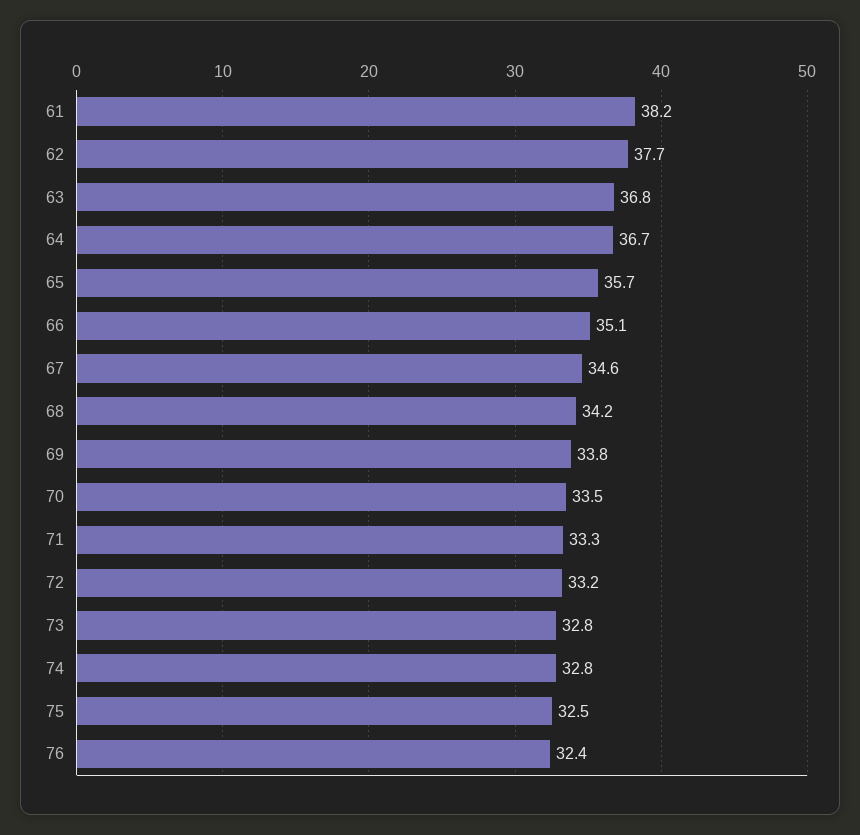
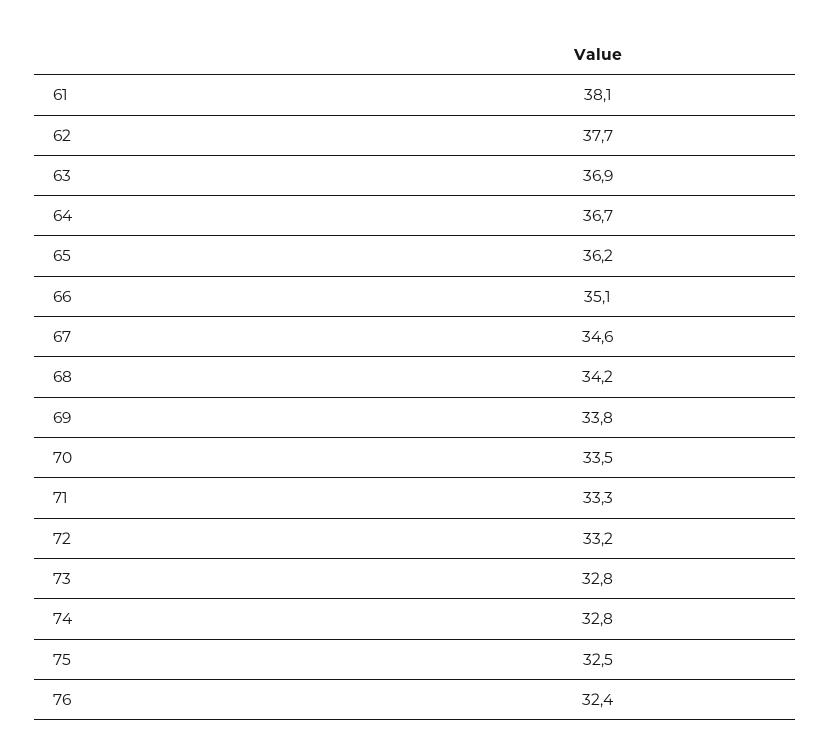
  {
-   "61": 38.2,
+   "61": 38.1,
    "62": 37.7,
-   "63": 36.8,
+   "63": 36.9,
    "64": 36.7,
-   "65": 35.7,
+   "65": 36.2,
    "66": 35.1,
    "67": 34.6,
    "68": 34.2,
    "69": 33.8,
    "70": 33.5,
    "71": 33.3,
    "72": 33.2,
    "73": 32.8,
    "74": 32.8,
    "75": 32.5,
    "76": 32.4
  }

